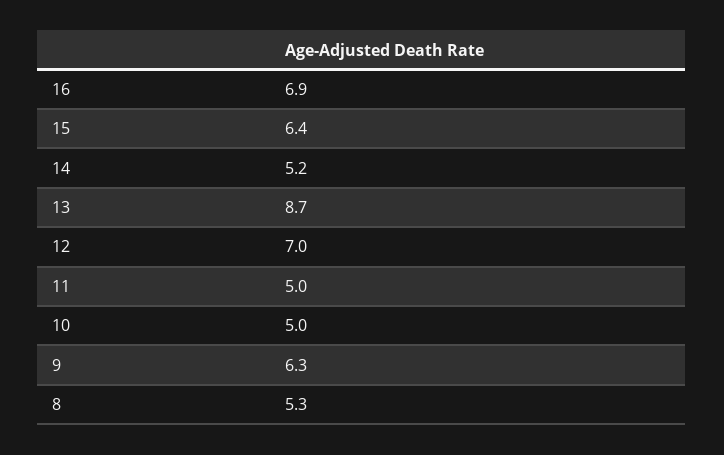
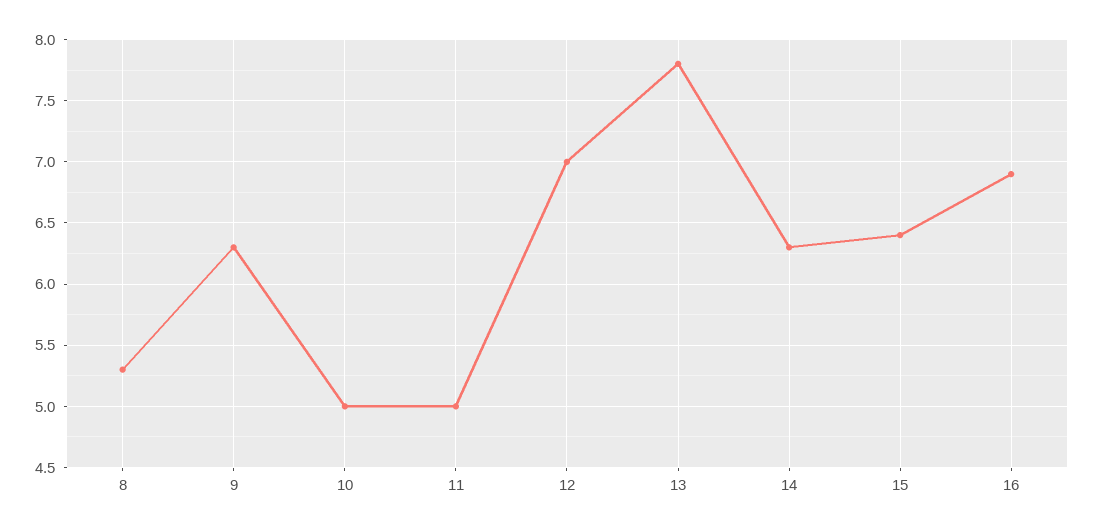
  {
    "16": 6.9,
    "15": 6.4,
-   "14": 5.2,
+   "14": 6.3,
-   "13": 8.7,
+   "13": 7.8,
    "12": 7,
    "11": 5,
    "10": 5,
    "9": 6.3,
    "8": 5.3
  }

